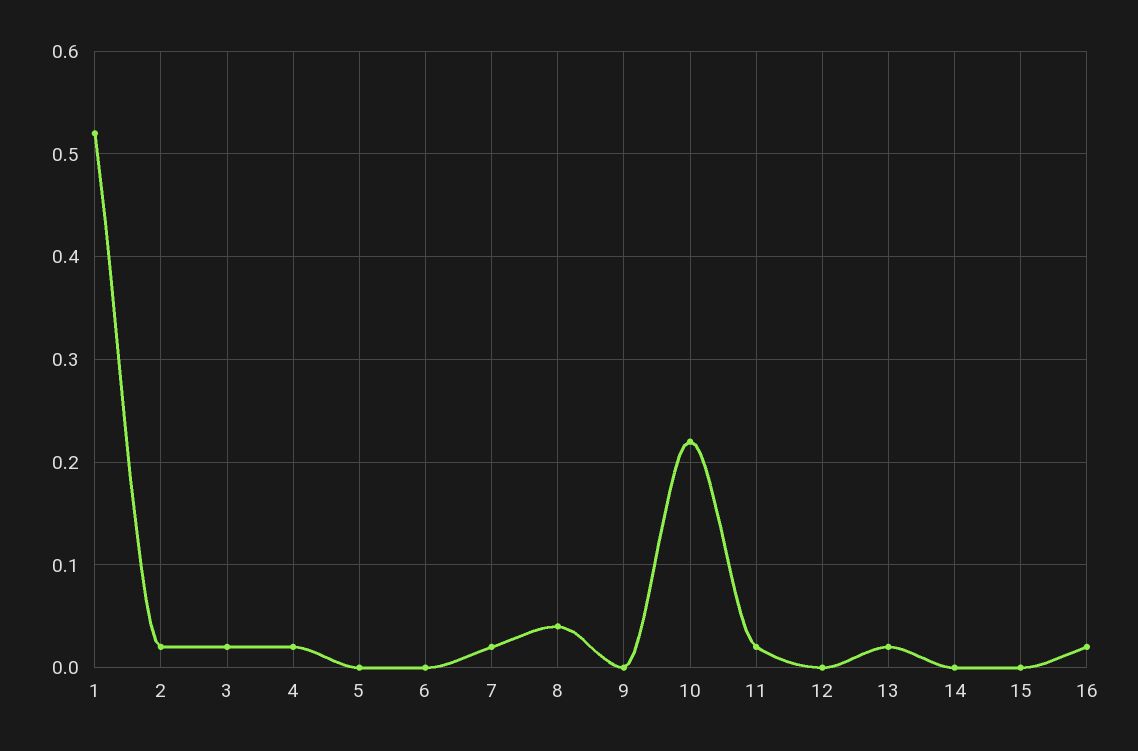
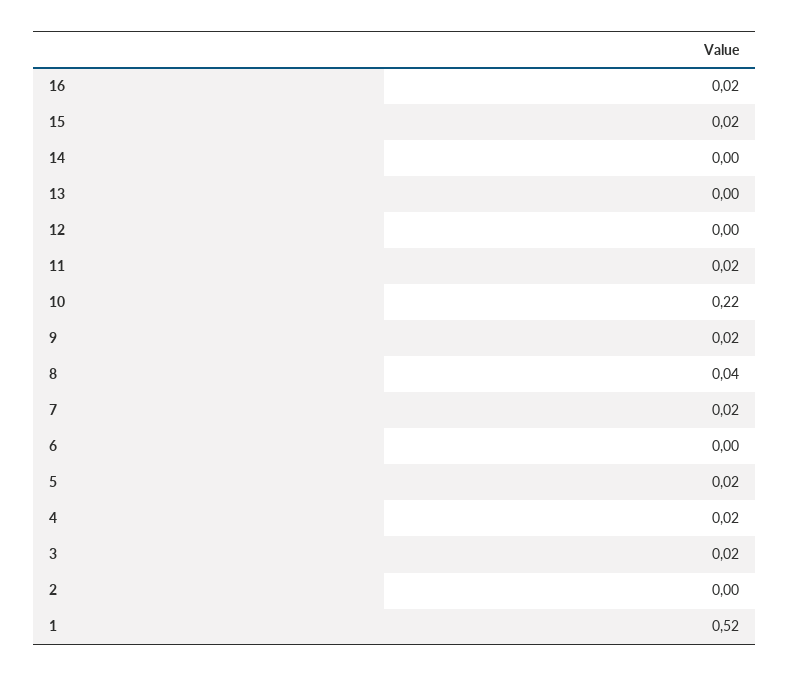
  {
    "1": 0.52,
-   "2": 0.02,
+   "2": 0,
    "3": 0.02,
    "4": 0.02,
-   "5": 0,
+   "5": 0.02,
    "6": 0,
    "7": 0.02,
    "8": 0.04,
-   "9": 0,
+   "9": 0.02,
    "10": 0.22,
    "11": 0.02,
    "12": 0,
-   "13": 0.02,
+   "13": 0,
    "14": 0,
-   "15": 0,
+   "15": 0.02,
    "16": 0.02
  }

